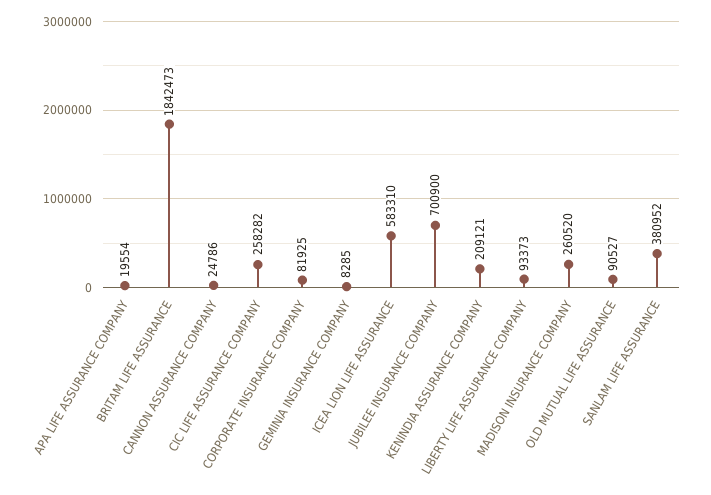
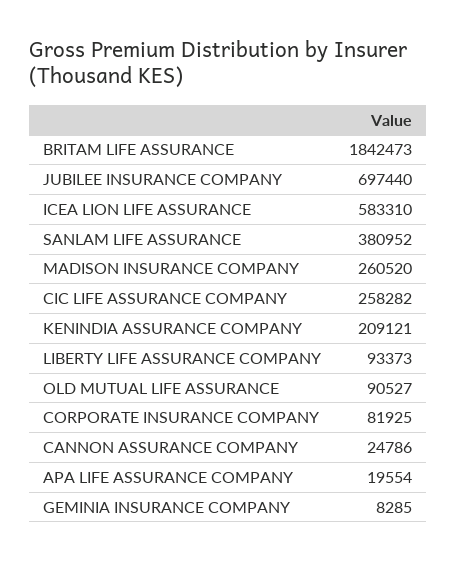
  {
    "APA LIFE ASSURANCE COMPANY": 19554,
    "BRITAM LIFE ASSURANCE": 1842473,
    "CANNON ASSURANCE COMPANY": 24786,
    "CIC LIFE ASSURANCE COMPANY": 258282,
    "CORPORATE INSURANCE COMPANY": 81925,
    "GEMINIA INSURANCE COMPANY": 8285,
    "ICEA LION LIFE ASSURANCE": 583310,
-   "JUBILEE INSURANCE COMPANY": 700900,
+   "JUBILEE INSURANCE COMPANY": 697440,
    "KENINDIA ASSURANCE COMPANY": 209121,
    "LIBERTY LIFE ASSURANCE COMPANY": 93373,
    "MADISON INSURANCE COMPANY": 260520,
    "OLD MUTUAL LIFE ASSURANCE": 90527,
    "SANLAM LIFE ASSURANCE": 380952
  }

